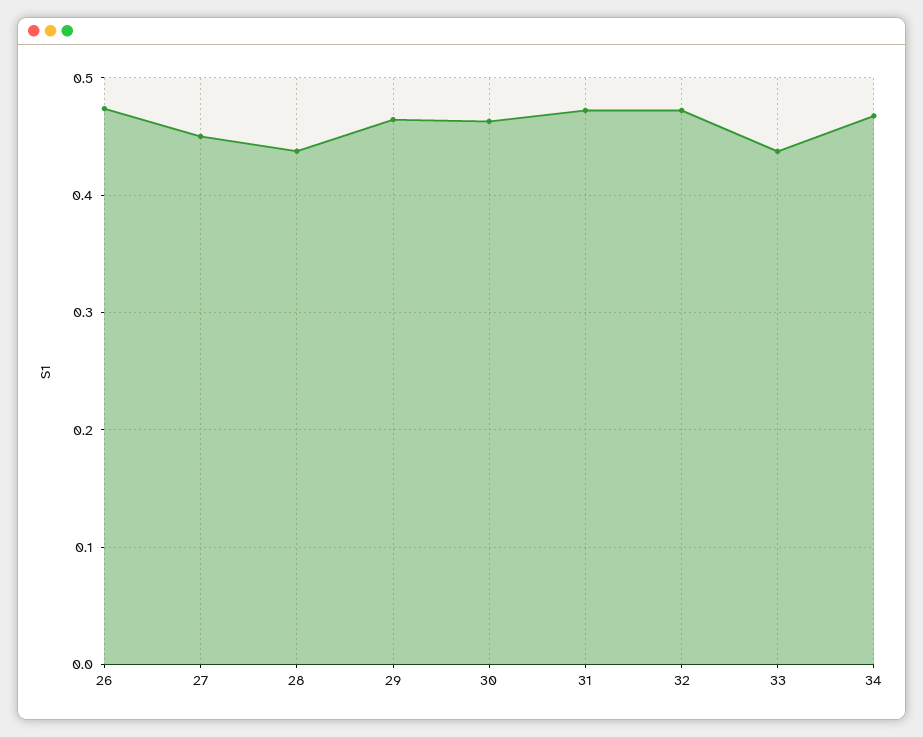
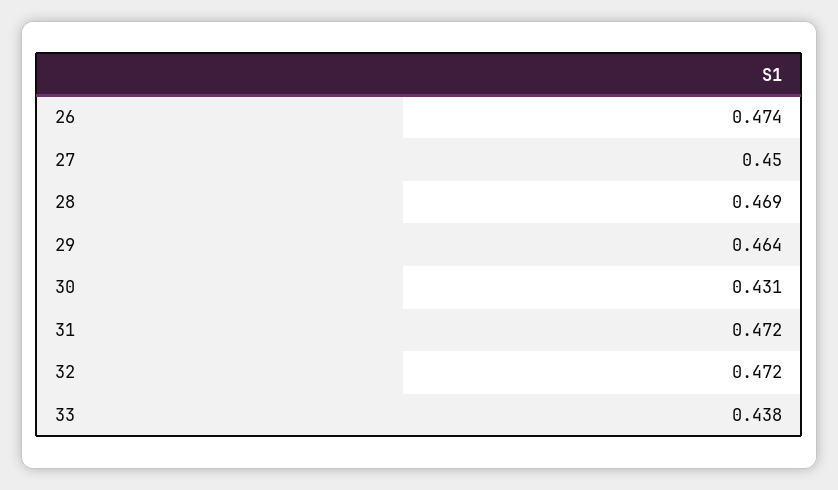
  {
    "26": 0.474,
    "27": 0.45,
-   "28": 0.44,
+   "28": 0.469,
    "29": 0.464,
-   "30": 0.46,
+   "30": 0.431,
    "31": 0.472,
    "32": 0.472,
-   "33": 0.438,
+   "33": 0.438
-   "34": 0.47
  }

